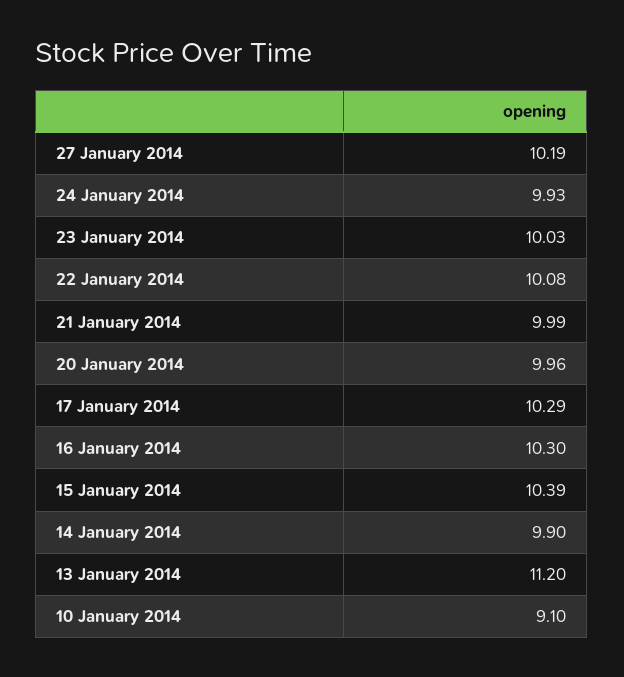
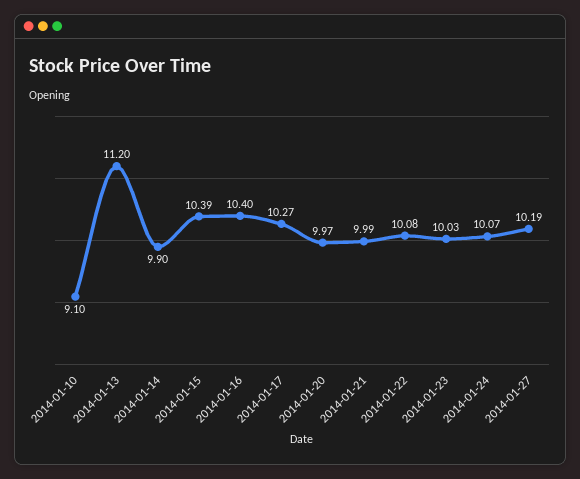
  {
    "27 January 2014": 10.19,
-   "24 January 2014": 9.93,
+   "24 January 2014": 10.07,
    "23 January 2014": 10.03,
    "22 January 2014": 10.08,
    "21 January 2014": 9.99,
-   "20 January 2014": 9.96,
+   "20 January 2014": 9.97,
-   "17 January 2014": 10.29,
+   "17 January 2014": 10.27,
-   "16 January 2014": 10.3,
+   "16 January 2014": 10.4,
    "15 January 2014": 10.39,
    "14 January 2014": 9.9,
    "13 January 2014": 11.2,
    "10 January 2014": 9.1
  }

